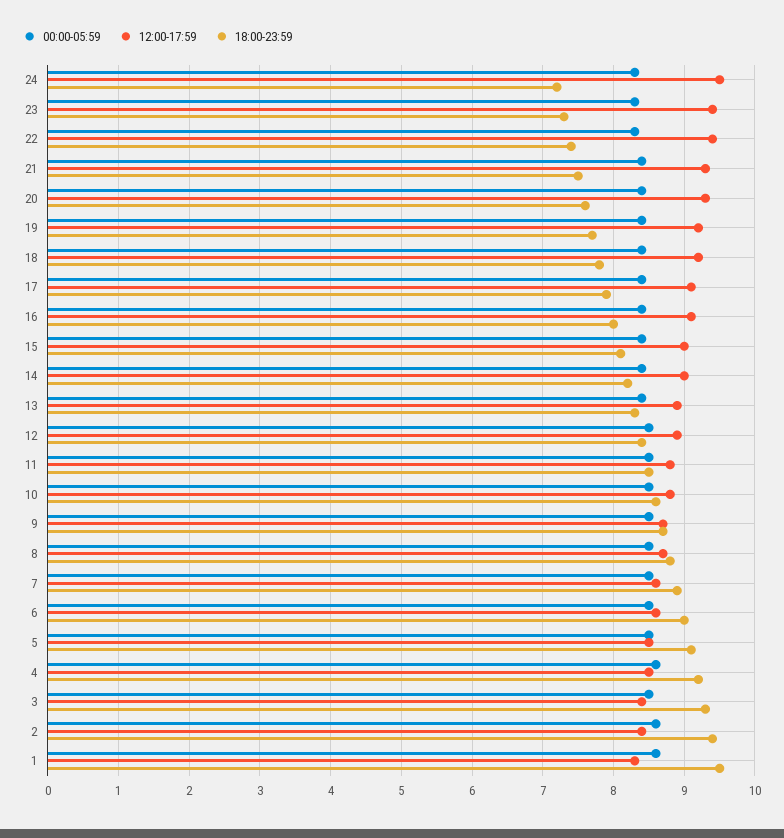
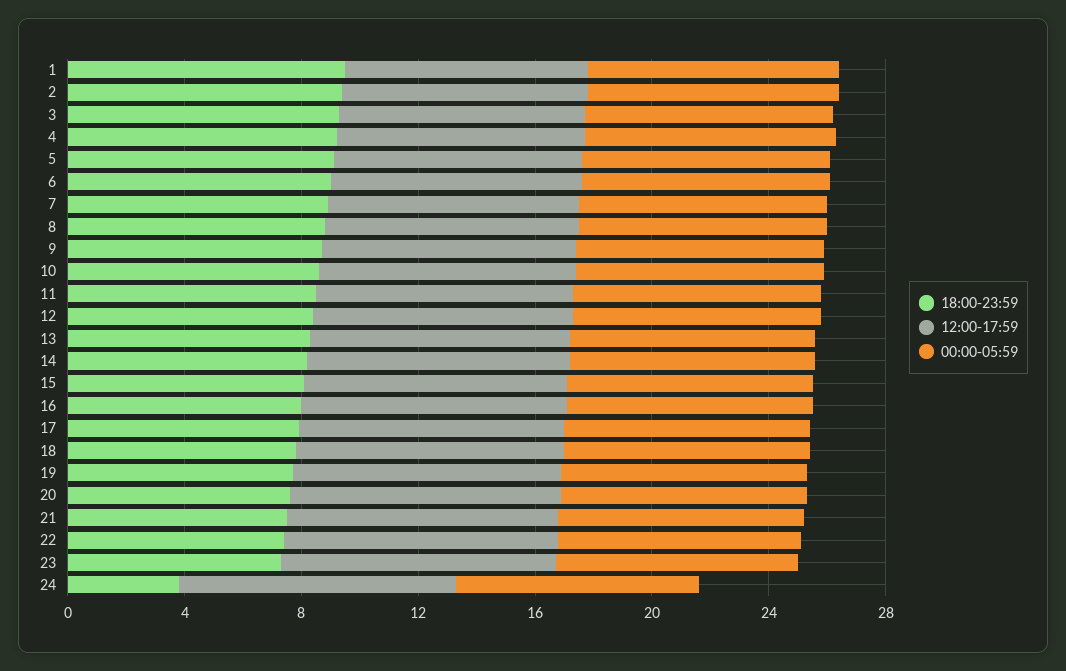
  {
    "00:00-05:59": {
      "24": 8.3,
      "23": 8.3,
      "22": 8.3,
      "21": 8.4,
      "20": 8.4,
      "19": 8.4,
      "18": 8.4,
      "17": 8.4,
      "16": 8.4,
      "15": 8.4,
      "14": 8.4,
      "13": 8.4,
      "12": 8.5,
      "11": 8.5,
      "10": 8.5,
      "9": 8.5,
      "8": 8.5,
      "7": 8.5,
      "6": 8.5,
      "5": 8.5,
      "4": 8.6,
      "3": 8.5,
      "2": 8.6,
      "1": 8.6
    },
    "12:00-17:59": {
      "24": 9.5,
      "23": 9.4,
      "22": 9.4,
      "21": 9.3,
      "20": 9.3,
      "19": 9.2,
      "18": 9.2,
      "17": 9.1,
      "16": 9.1,
      "15": 9,
      "14": 9,
      "13": 8.9,
      "12": 8.9,
      "11": 8.8,
      "10": 8.8,
      "9": 8.7,
      "8": 8.7,
      "7": 8.6,
      "6": 8.6,
      "5": 8.5,
      "4": 8.5,
      "3": 8.4,
      "2": 8.4,
      "1": 8.3
    },
    "18:00-23:59": {
-     "24": 7.2,
+     "24": 4,
      "23": 7.3,
      "22": 7.4,
      "21": 7.5,
      "20": 7.6,
      "19": 7.7,
      "18": 7.8,
      "17": 7.9,
      "16": 8,
      "15": 8.1,
      "14": 8.2,
      "13": 8.3,
      "12": 8.4,
      "11": 8.5,
      "10": 8.6,
      "9": 8.7,
      "8": 8.8,
      "7": 8.9,
      "6": 9,
      "5": 9.1,
      "4": 9.2,
      "3": 9.3,
      "2": 9.4,
      "1": 9.5
    }
  }

